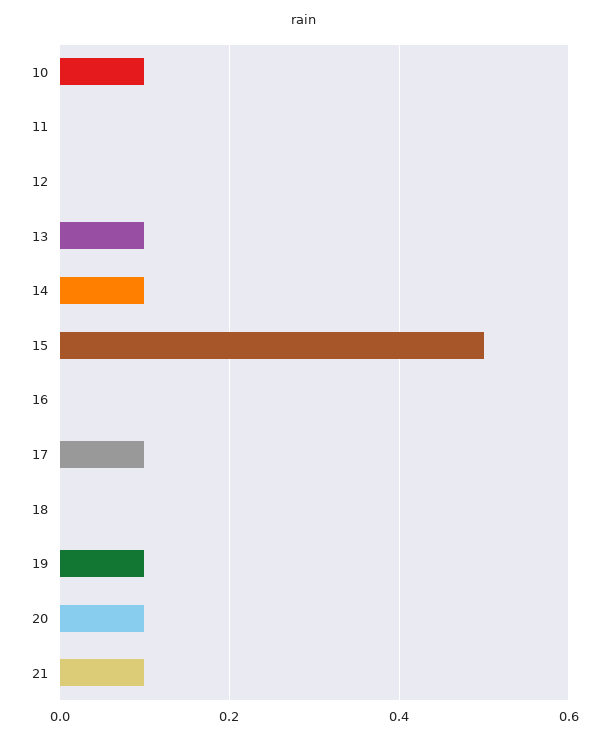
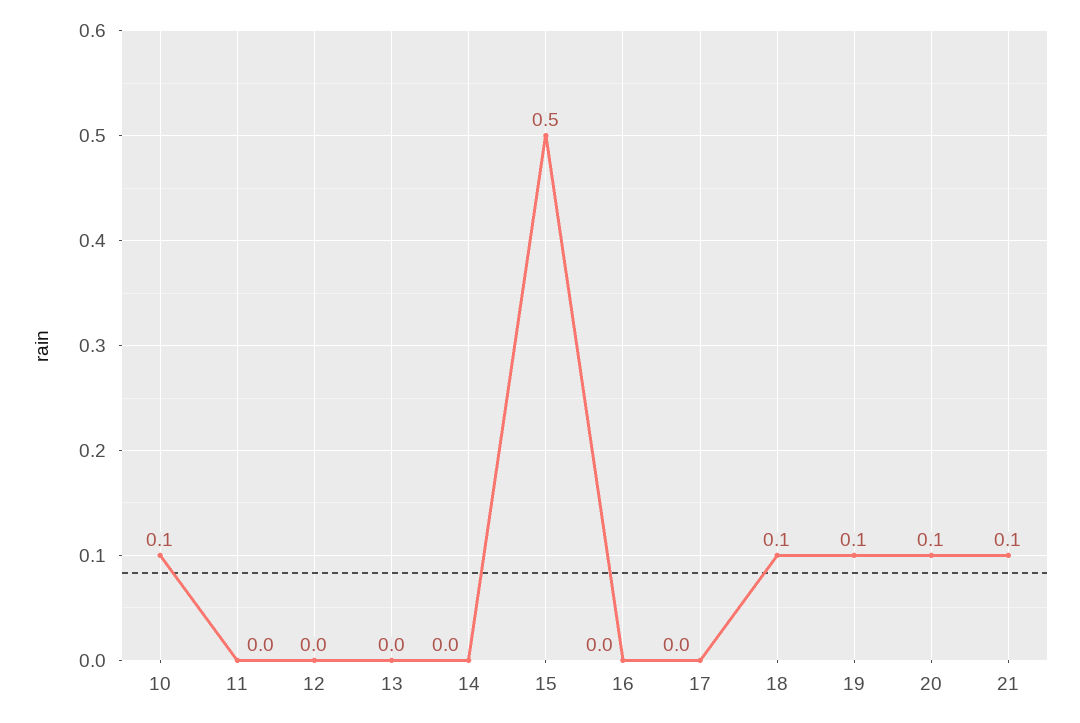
  {
    "10": 0.1,
    "11": 0,
    "12": 0,
-   "13": 0.1,
+   "13": 0,
-   "14": 0.1,
+   "14": 0,
    "15": 0.5,
    "16": 0,
-   "17": 0.1,
+   "17": 0,
-   "18": 0,
+   "18": 0.1,
    "19": 0.1,
    "20": 0.1,
    "21": 0.1
  }

